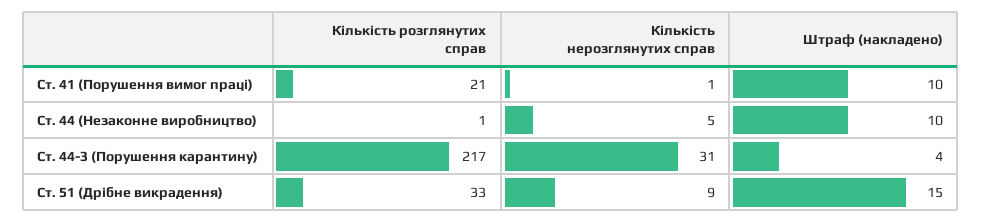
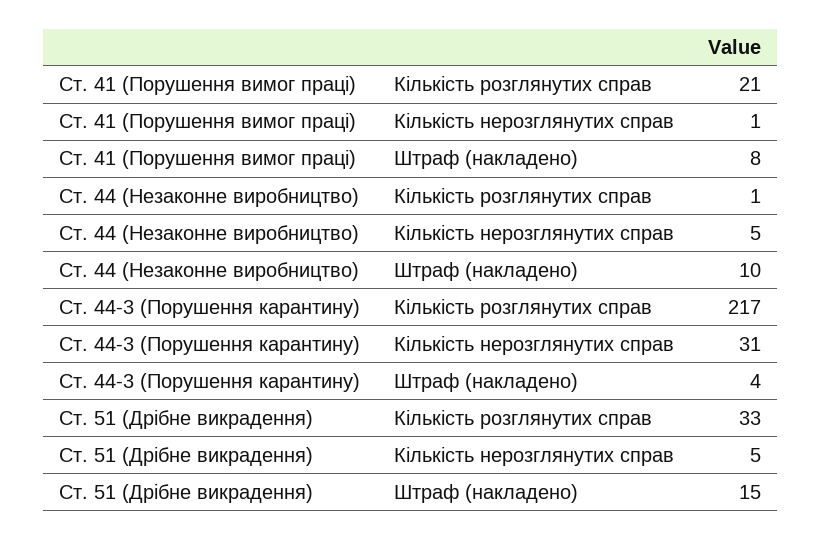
  {
    "Кількість розглянутих справ": {
      "Ст. 41 (Порушення вимог праці)": 21,
      "Ст. 44 (Незаконне виробництво)": 1,
      "Ст. 44-3 (Порушення карантину)": 217,
      "Ст. 51 (Дрібне викрадення)": 33
    },
    "Кількість нерозглянутих справ": {
      "Ст. 41 (Порушення вимог праці)": 1,
      "Ст. 44 (Незаконне виробництво)": 5,
      "Ст. 44-3 (Порушення карантину)": 31,
-     "Ст. 51 (Дрібне викрадення)": 9
+     "Ст. 51 (Дрібне викрадення)": 5
    },
    "Штраф (накладено)": {
-     "Ст. 41 (Порушення вимог праці)": 10,
+     "Ст. 41 (Порушення вимог праці)": 8,
      "Ст. 44 (Незаконне виробництво)": 10,
      "Ст. 44-3 (Порушення карантину)": 4,
      "Ст. 51 (Дрібне викрадення)": 15
    }
  }

